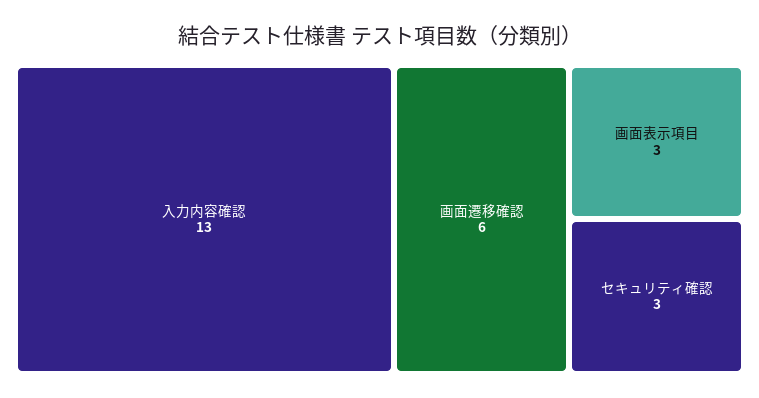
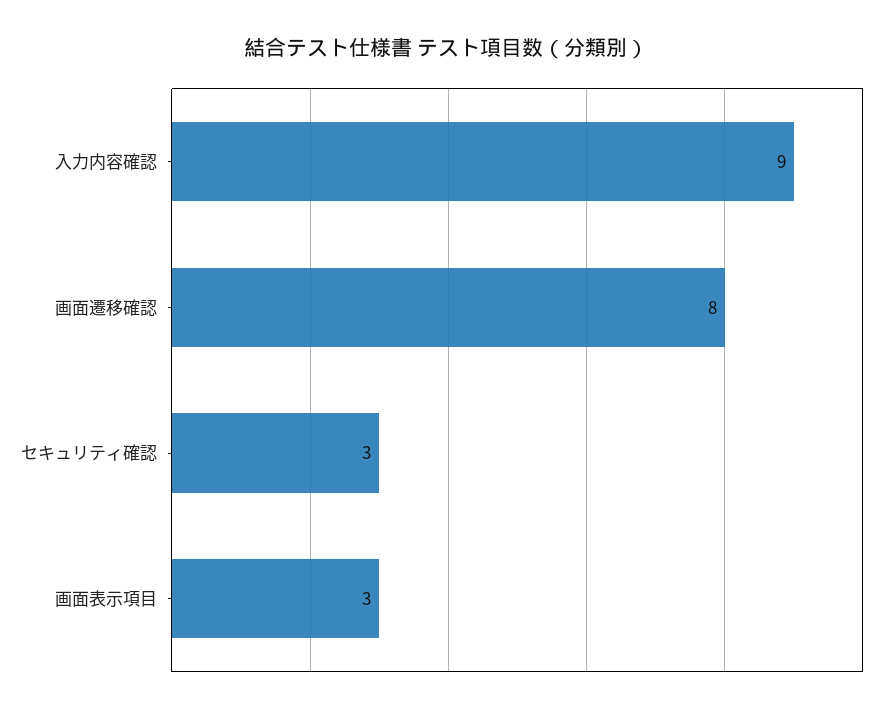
  {
-   "入力内容確認": 13,
+   "入力内容確認": 9,
-   "画面遷移確認": 6,
+   "画面遷移確認": 8,
    "画面表示項目": 3,
    "セキュリティ確認": 3
  }

